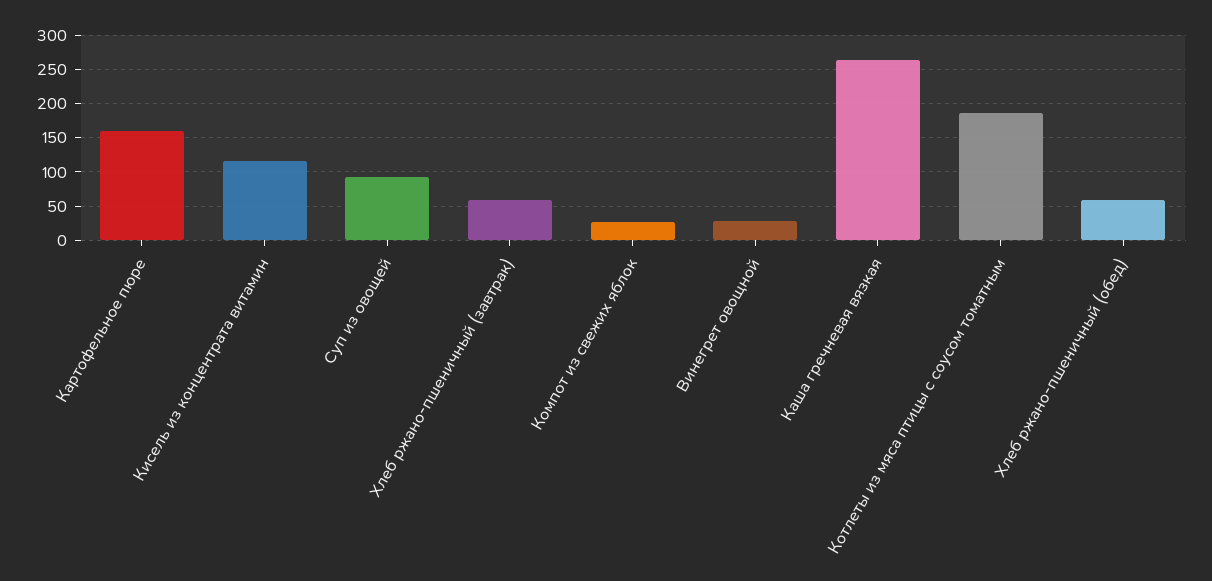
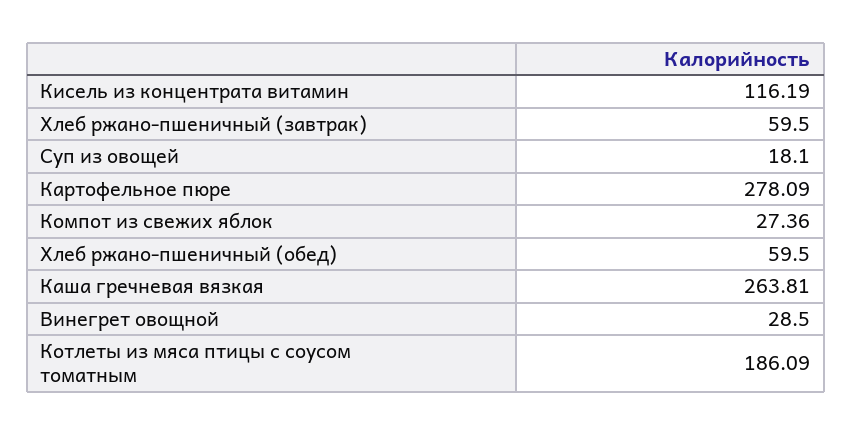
  {
-   "Картофельное пюре": 160,
+   "Картофельное пюре": 278.09,
    "Кисель из концентрата витамин": 116.19,
-   "Суп из овощей": 90,
+   "Суп из овощей": 18.1,
    "Хлеб ржано-пшеничный (завтрак)": 59.5,
    "Компот из свежих яблок": 27.36,
    "Винегрет овощной": 28.5,
    "Каша гречневая вязкая": 263.81,
    "Котлеты из мяса птицы с соусом томатным": 186.09,
    "Хлеб ржано-пшеничный (обед)": 59.5
  }

